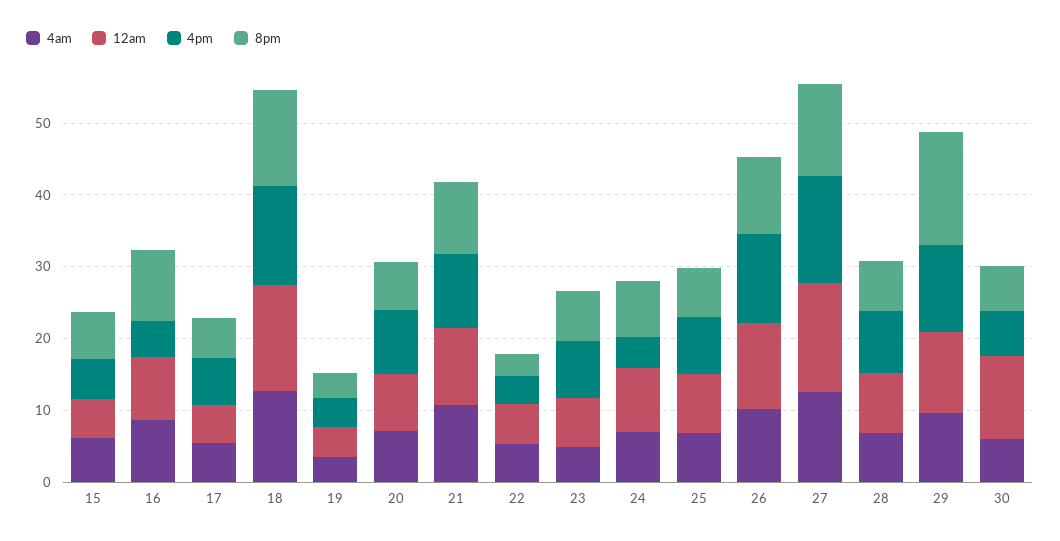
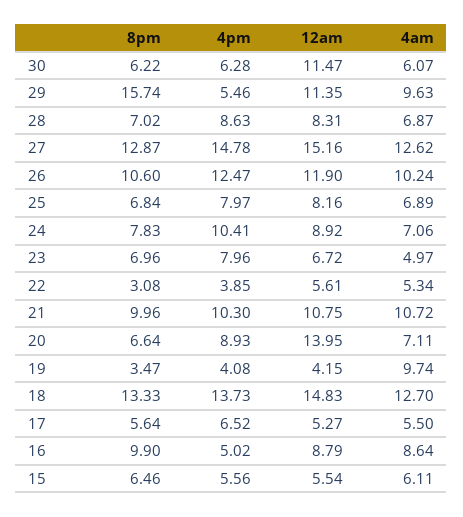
  {
    "4am": {
      "15": 6.11,
      "16": 8.64,
      "17": 5.5,
      "18": 12.7,
-     "19": 4,
+     "19": 9.74,
      "20": 7.11,
      "21": 10.72,
      "22": 5.34,
      "23": 4.97,
      "24": 7.06,
      "25": 6.89,
      "26": 10.24,
      "27": 12.62,
      "28": 6.87,
      "29": 9.63,
      "30": 6.07
    },
    "12am": {
      "15": 5.54,
      "16": 8.79,
      "17": 5.27,
      "18": 14.83,
      "19": 4.15,
-     "20": 8,
+     "20": 13.95,
      "21": 10.75,
      "22": 5.61,
      "23": 6.72,
      "24": 8.92,
      "25": 8.16,
      "26": 11.9,
      "27": 15.16,
      "28": 8.31,
      "29": 11.35,
      "30": 11.47
    },
    "4pm": {
      "15": 5.56,
      "16": 5.02,
      "17": 6.52,
      "18": 13.73,
      "19": 4.08,
      "20": 8.93,
      "21": 10.3,
      "22": 3.85,
      "23": 7.96,
-     "24": 4,
+     "24": 10.41,
      "25": 7.97,
      "26": 12.47,
      "27": 14.78,
      "28": 8.63,
-     "29": 12,
+     "29": 5.46,
      "30": 6.28
    },
    "8pm": {
      "15": 6.46,
      "16": 9.9,
      "17": 5.64,
      "18": 13.33,
      "19": 3.47,
      "20": 6.64,
      "21": 9.96,
      "22": 3.08,
      "23": 6.96,
      "24": 7.83,
      "25": 6.84,
      "26": 10.6,
      "27": 12.87,
      "28": 7.02,
      "29": 15.74,
      "30": 6.22
    }
  }

